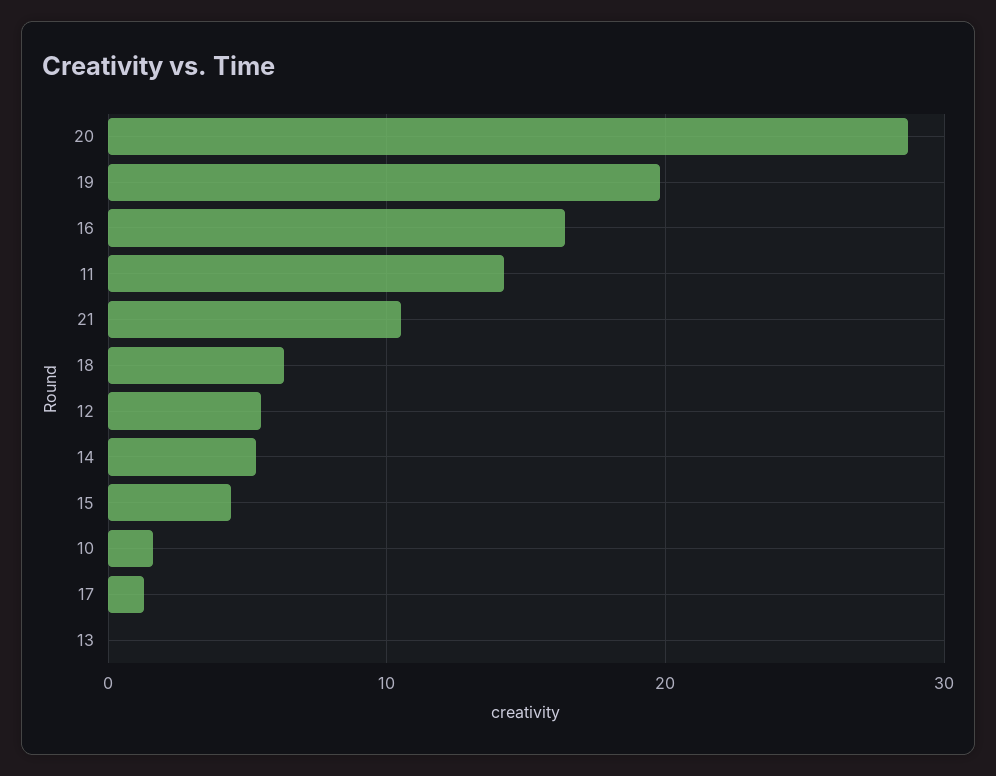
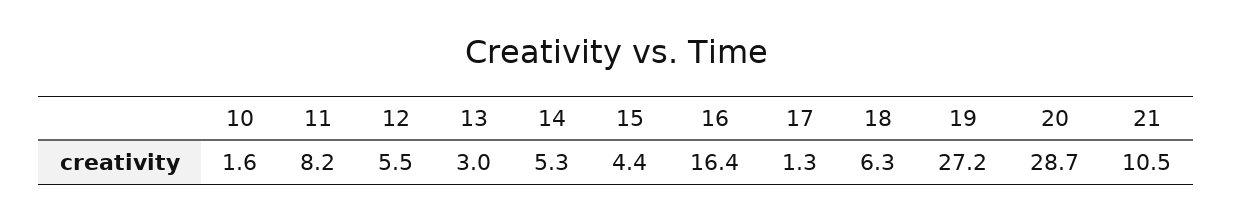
  {
    "20": 28.7,
-   "19": 20,
+   "19": 27.2,
    "16": 16.4,
-   "11": 14,
+   "11": 8.2,
    "21": 10.5,
    "18": 6.3,
    "12": 5.5,
    "14": 5.3,
    "15": 4.4,
    "10": 1.6,
    "17": 1.3,
-   "13": 0
+   "13": 3
  }

